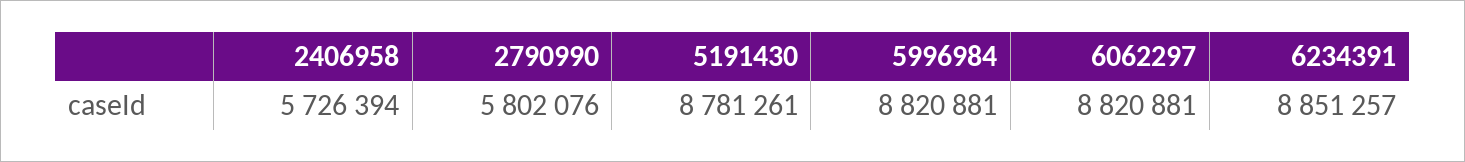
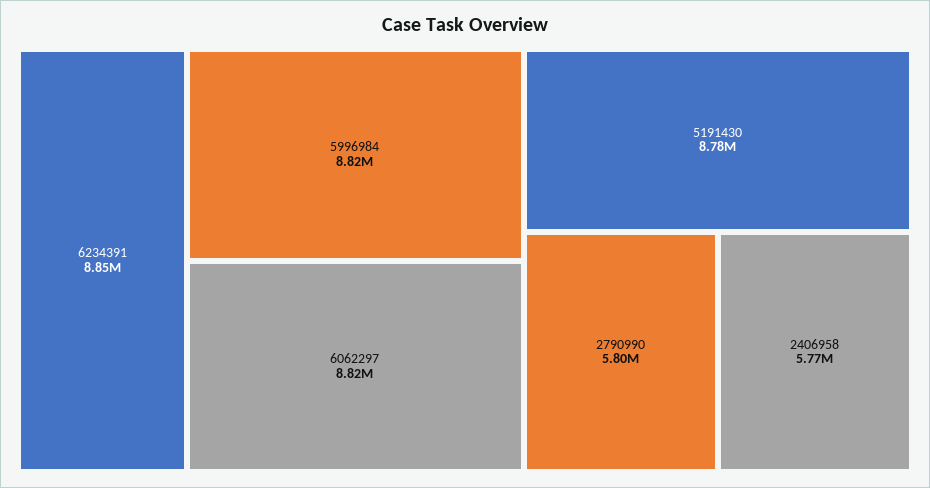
  {
-   "2406958": 5726394,
+   "2406958": 5770000,
    "2790990": 5802076,
    "5191430": 8781261,
    "5996984": 8820881,
    "6062297": 8820881,
    "6234391": 8851257
  }

